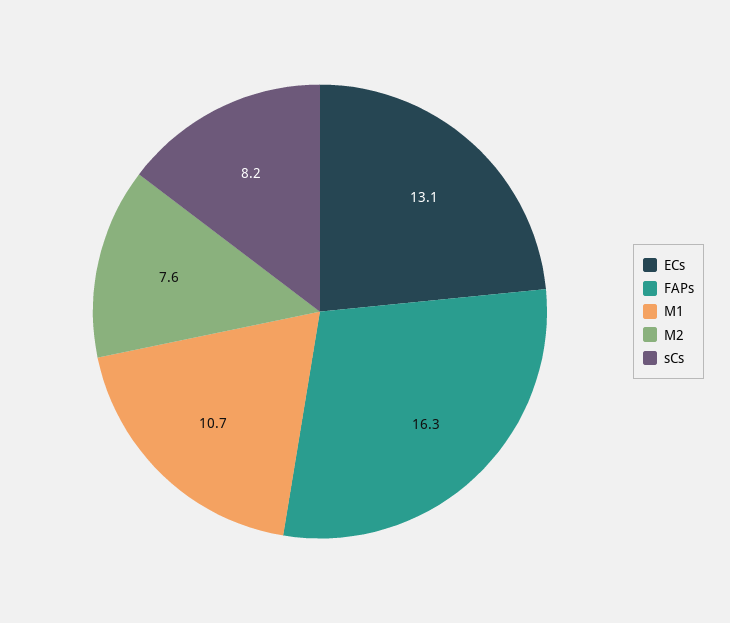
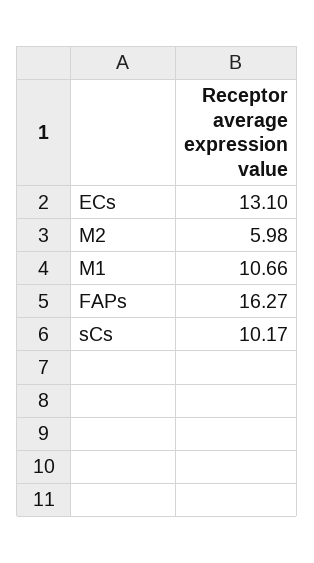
  {
    "ECs": 13.1,
    "FAPs": 16.27,
    "M1": 10.66,
-   "M2": 7.6,
+   "M2": 5.98,
-   "sCs": 8.2
+   "sCs": 10.17
  }

